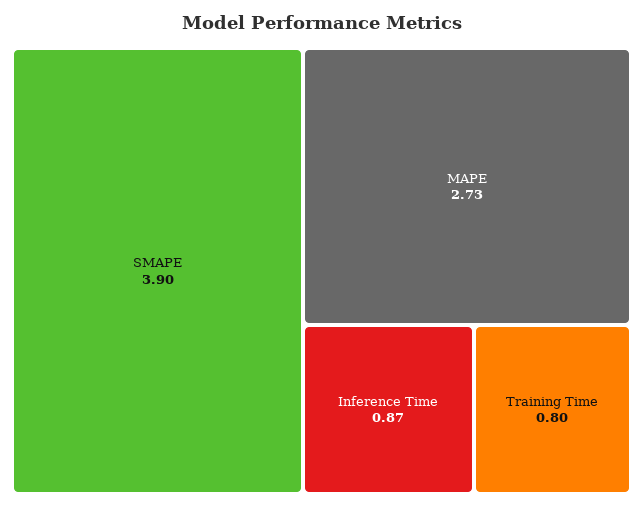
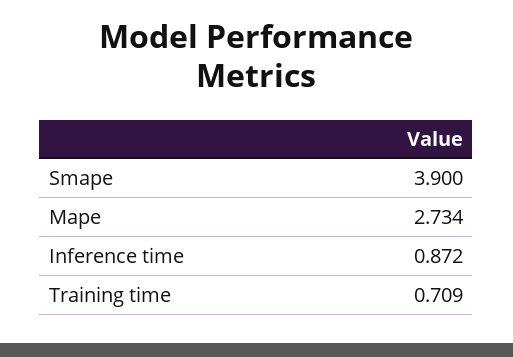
  {
    "SMAPE": 3.9,
    "MAPE": 2.734,
    "Inference Time": 0.872,
-   "Training Time": 0.8
+   "Training Time": 0.709
  }

